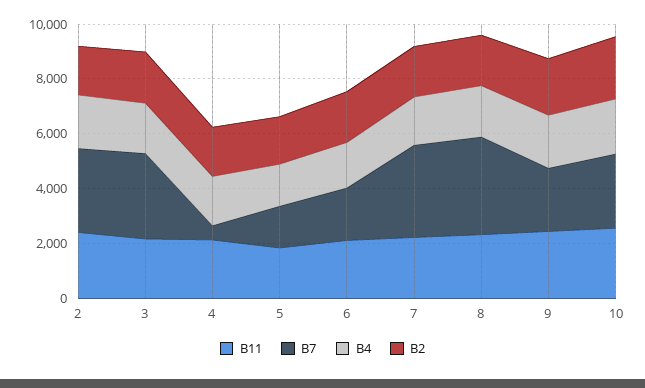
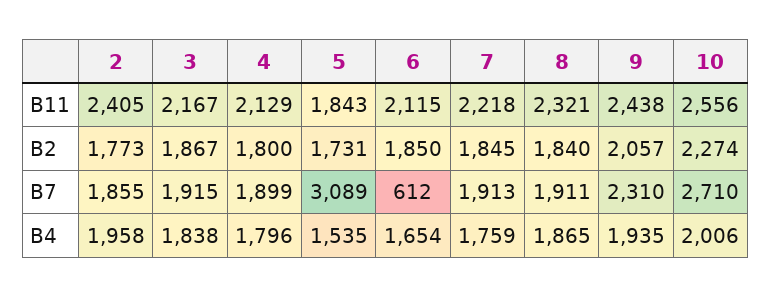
  {
    "B11": {
      "2": 2405,
      "3": 2167,
      "4": 2129,
      "5": 1843,
      "6": 2115,
      "7": 2218,
      "8": 2321,
      "9": 2438,
      "10": 2556
    },
    "B7": {
-     "2": 3000,
+     "2": 1855,
-     "3": 3000,
+     "3": 1915,
-     "4": 500,
+     "4": 1899,
-     "5": 1500,
+     "5": 3089,
-     "6": 2000,
+     "6": 612,
-     "7": 3500,
+     "7": 1913,
-     "8": 3500,
+     "8": 1911,
      "9": 2310,
      "10": 2710
    },
    "B4": {
      "2": 1958,
      "3": 1838,
      "4": 1796,
      "5": 1535,
      "6": 1654,
      "7": 1759,
      "8": 1865,
      "9": 1935,
      "10": 2006
    },
    "B2": {
      "2": 1773,
      "3": 1867,
      "4": 1800,
      "5": 1731,
      "6": 1850,
      "7": 1845,
      "8": 1840,
      "9": 2057,
      "10": 2274
    }
  }

